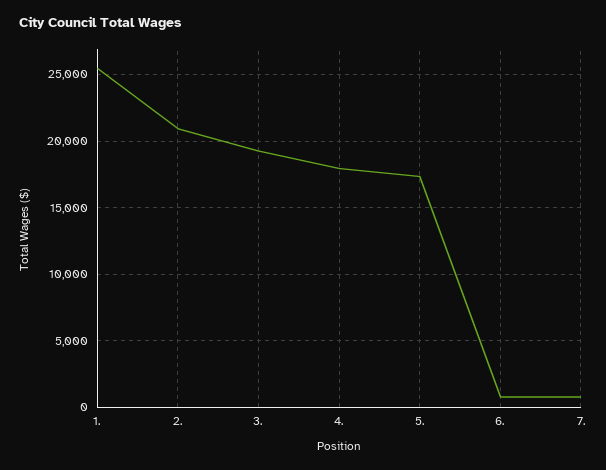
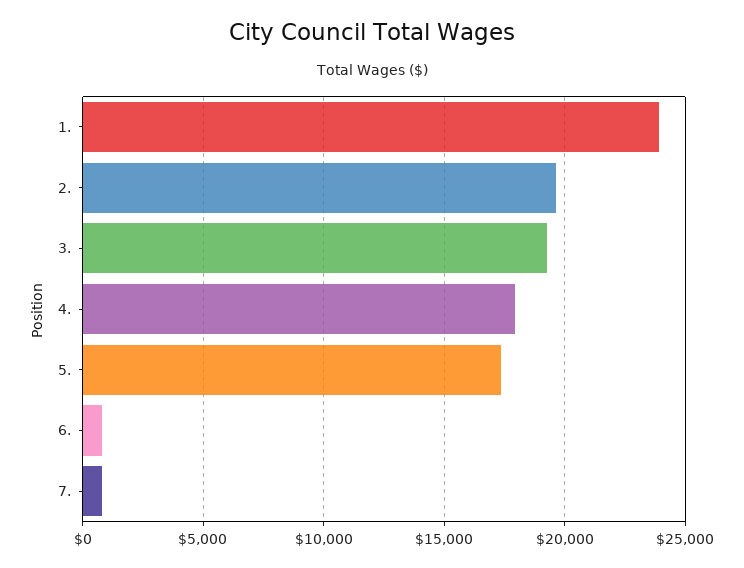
  {
-   "1.": 25500,
+   "1.": 24000,
-   "2.": 21000,
+   "2.": 19500,
    "3.": 19500,
    "4.": 18000,
    "5.": 17500,
    "6.": 1000,
    "7.": 1000
  }

